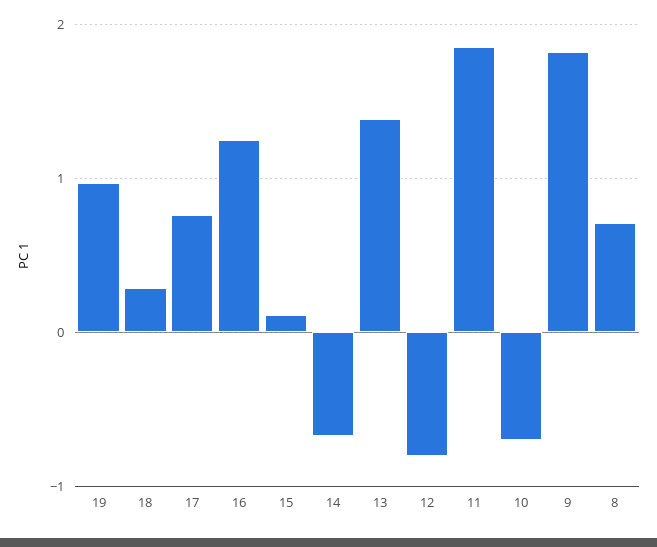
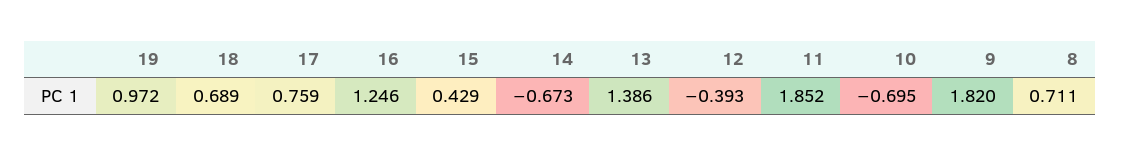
  {
    "19": 0.972,
-   "18": 0.3,
+   "18": 0.689,
    "17": 0.759,
    "16": 1.246,
-   "15": 0.1,
+   "15": 0.429,
    "14": -0.673,
    "13": 1.386,
-   "12": -0.8,
+   "12": -0.393,
    "11": 1.852,
    "10": -0.695,
    "9": 1.82,
    "8": 0.711
  }

